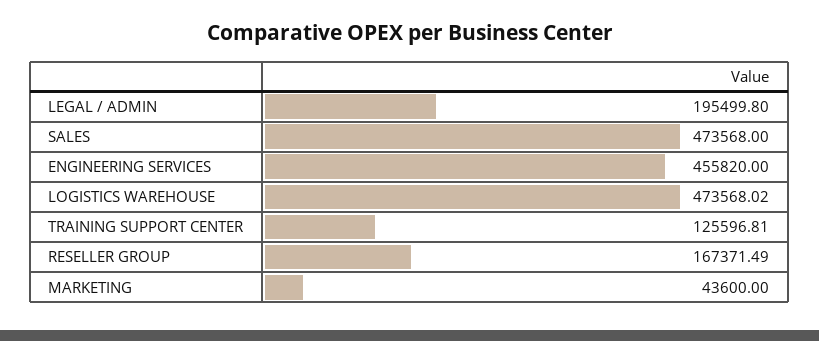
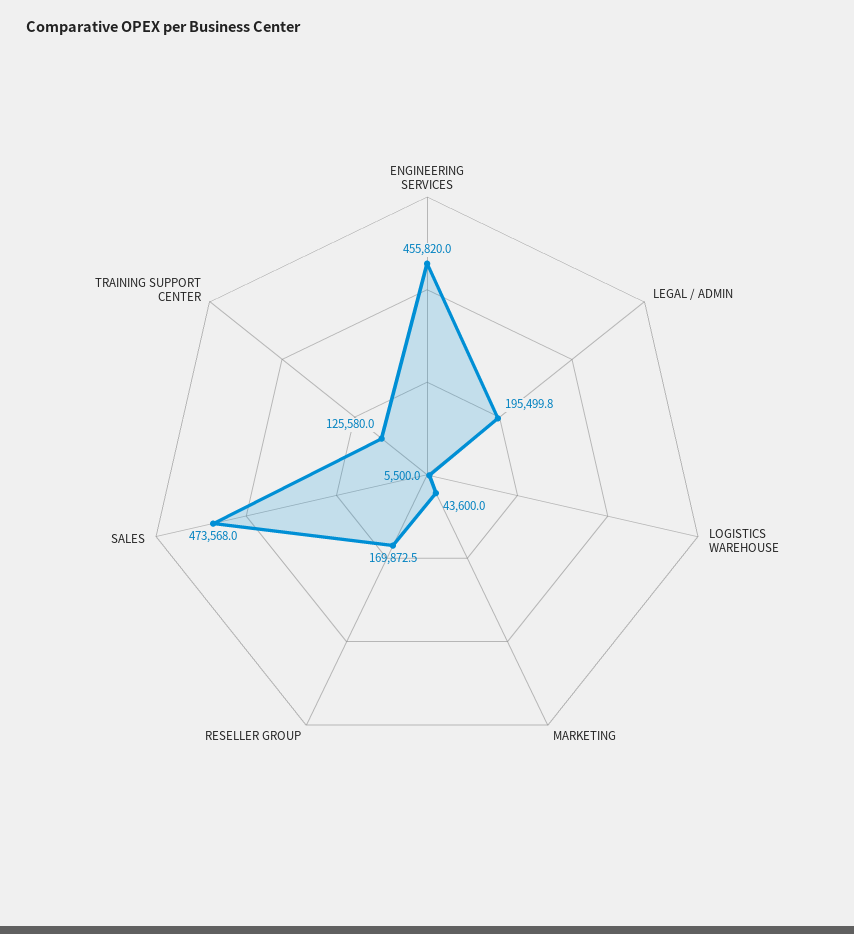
  {
    "LEGAL / ADMIN": 195499.8,
    "SALES": 473568,
    "ENGINEERING SERVICES": 455820,
-   "LOGISTICS WAREHOUSE": 473568.02,
+   "LOGISTICS WAREHOUSE": 5500,
-   "TRAINING SUPPORT CENTER": 125596.81,
+   "TRAINING SUPPORT CENTER": 125580,
-   "RESELLER GROUP": 167371.49,
+   "RESELLER GROUP": 169872.5,
    "MARKETING": 43600
  }

